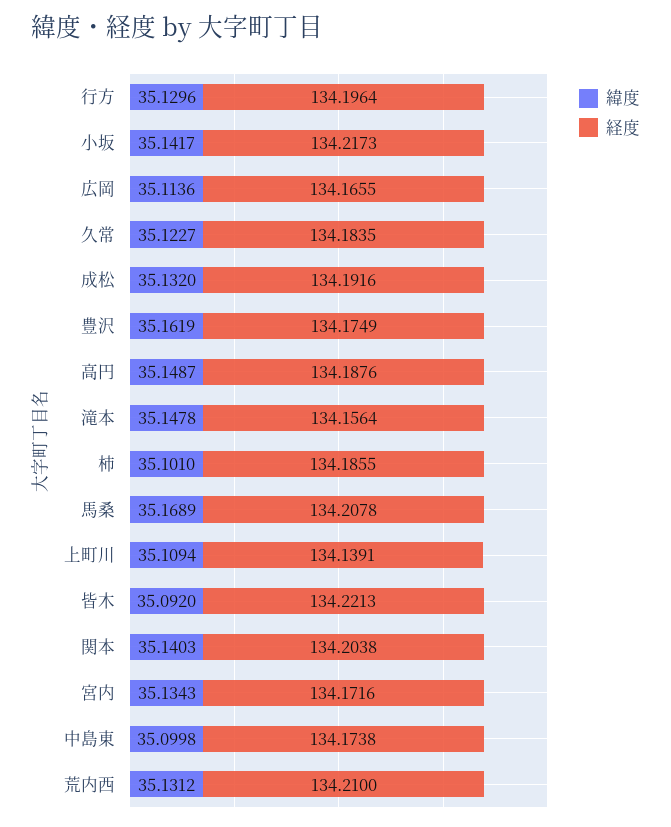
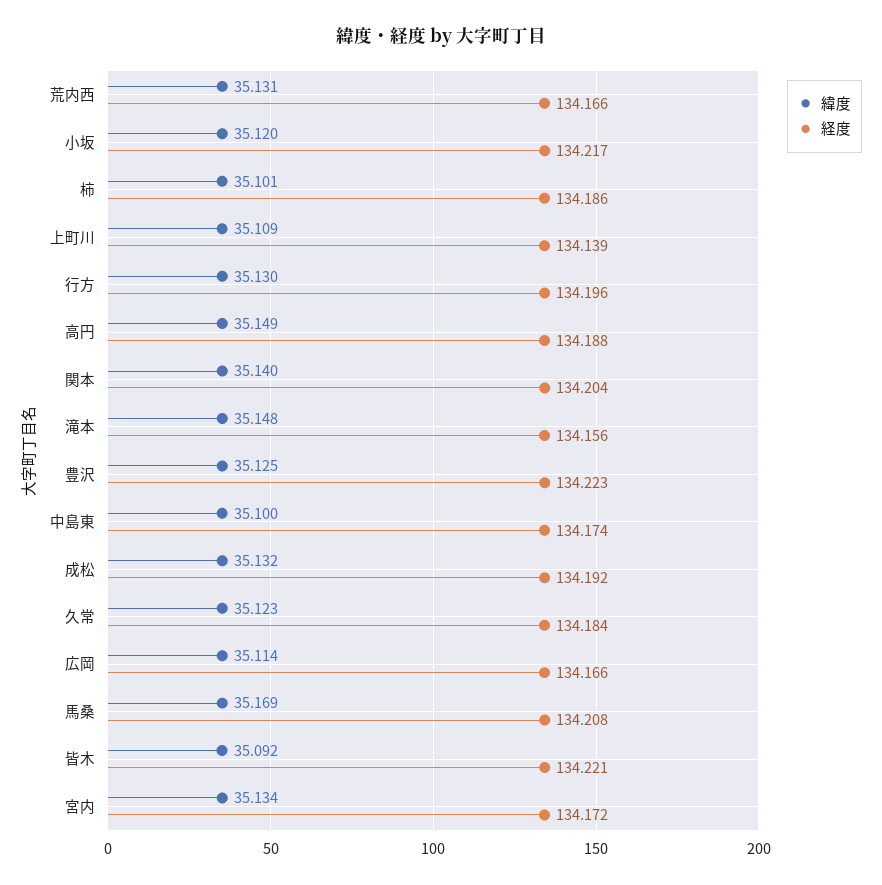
  {
    "緯度": {
      "行方": 35.1296,
-     "小坂": 35.1417,
+     "小坂": 35.12,
      "広岡": 35.1136,
      "久常": 35.1227,
      "成松": 35.132,
-     "豊沢": 35.1619,
+     "豊沢": 35.125,
      "高円": 35.1487,
      "滝本": 35.1478,
      "柿": 35.101,
      "馬桑": 35.1689,
      "上町川": 35.1094,
      "皆木": 35.092,
      "関本": 35.1403,
      "宮内": 35.1343,
      "中島東": 35.0998,
      "荒内西": 35.1312
    },
    "経度": {
      "行方": 134.1964,
      "小坂": 134.2173,
      "広岡": 134.1655,
      "久常": 134.1835,
      "成松": 134.1916,
-     "豊沢": 134.1749,
+     "豊沢": 134.223,
      "高円": 134.1876,
      "滝本": 134.1564,
      "柿": 134.1855,
      "馬桑": 134.2078,
      "上町川": 134.1391,
      "皆木": 134.2213,
      "関本": 134.2038,
      "宮内": 134.1716,
      "中島東": 134.1738,
-     "荒内西": 134.21
+     "荒内西": 134.166
    }
  }

